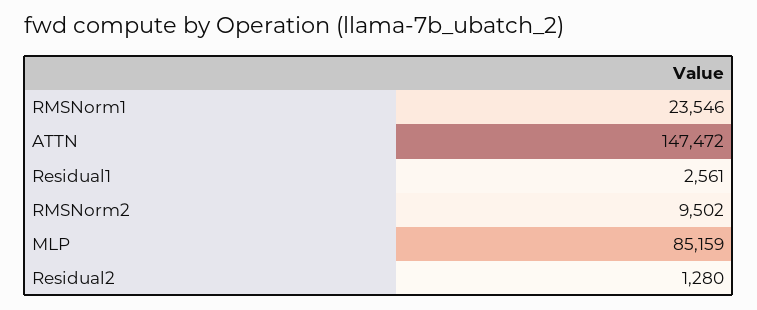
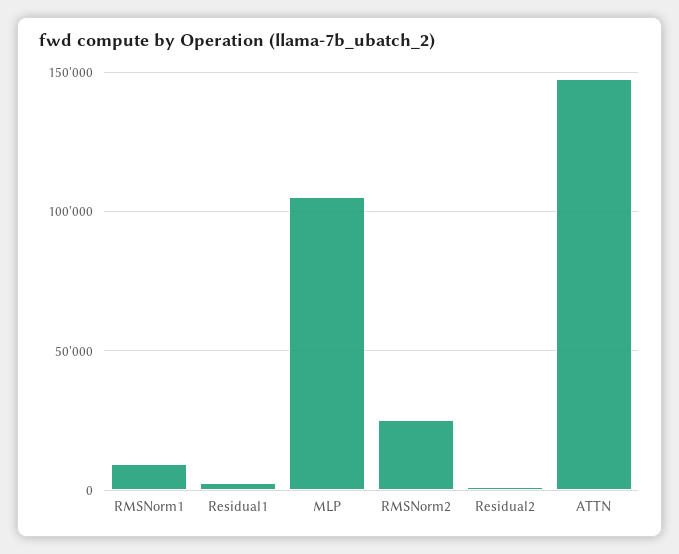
  {
-   "RMSNorm1": 23546,
+   "RMSNorm1": 10000,
    "ATTN": 147472,
    "Residual1": 2561,
-   "RMSNorm2": 9502,
+   "RMSNorm2": 25000,
-   "MLP": 85159,
+   "MLP": 105000,
    "Residual2": 1280
  }

